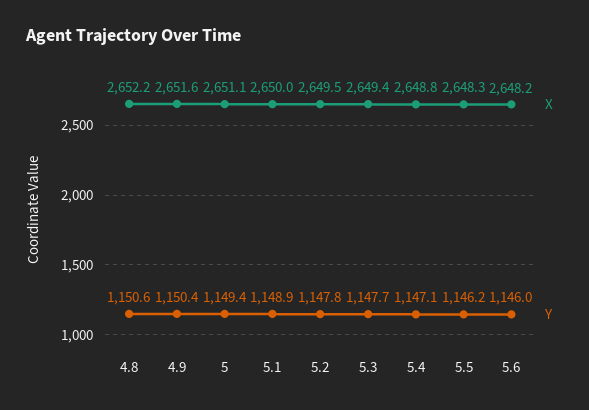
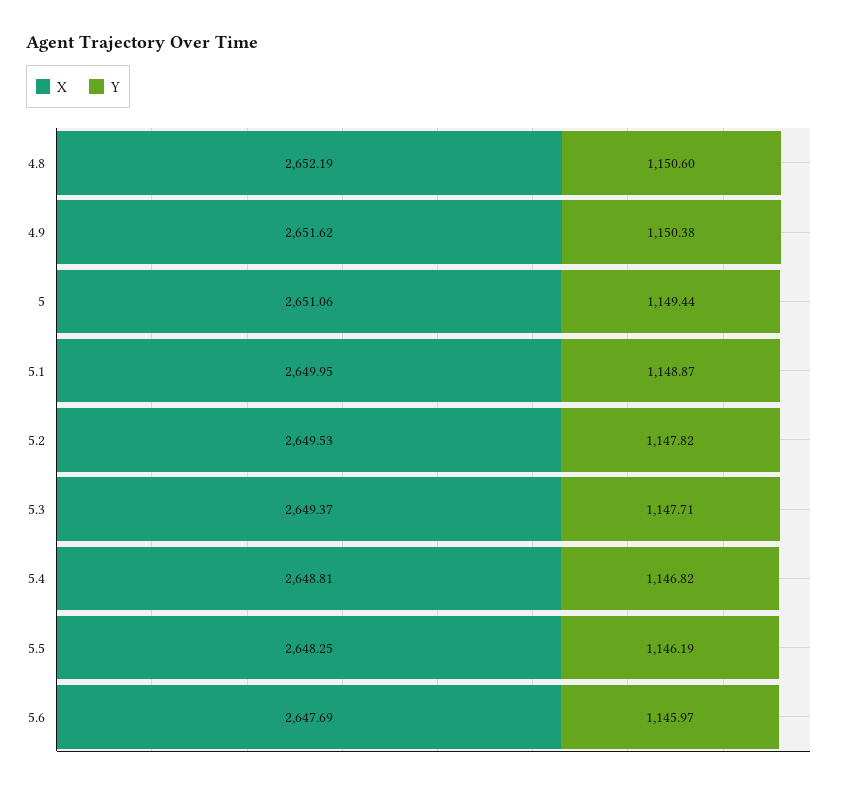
  {
    "X": {
      "4.8": 2652.19,
      "4.9": 2651.62,
      "5": 2651.06,
      "5.1": 2649.95,
      "5.2": 2649.53,
      "5.3": 2649.37,
      "5.4": 2648.81,
      "5.5": 2648.25,
-     "5.6": 2648.2
+     "5.6": 2647.69
    },
    "Y": {
      "4.8": 1150.6,
      "4.9": 1150.38,
      "5": 1149.44,
      "5.1": 1148.87,
      "5.2": 1147.82,
      "5.3": 1147.71,
-     "5.4": 1147.1,
+     "5.4": 1146.82,
      "5.5": 1146.19,
      "5.6": 1145.97
    }
  }

